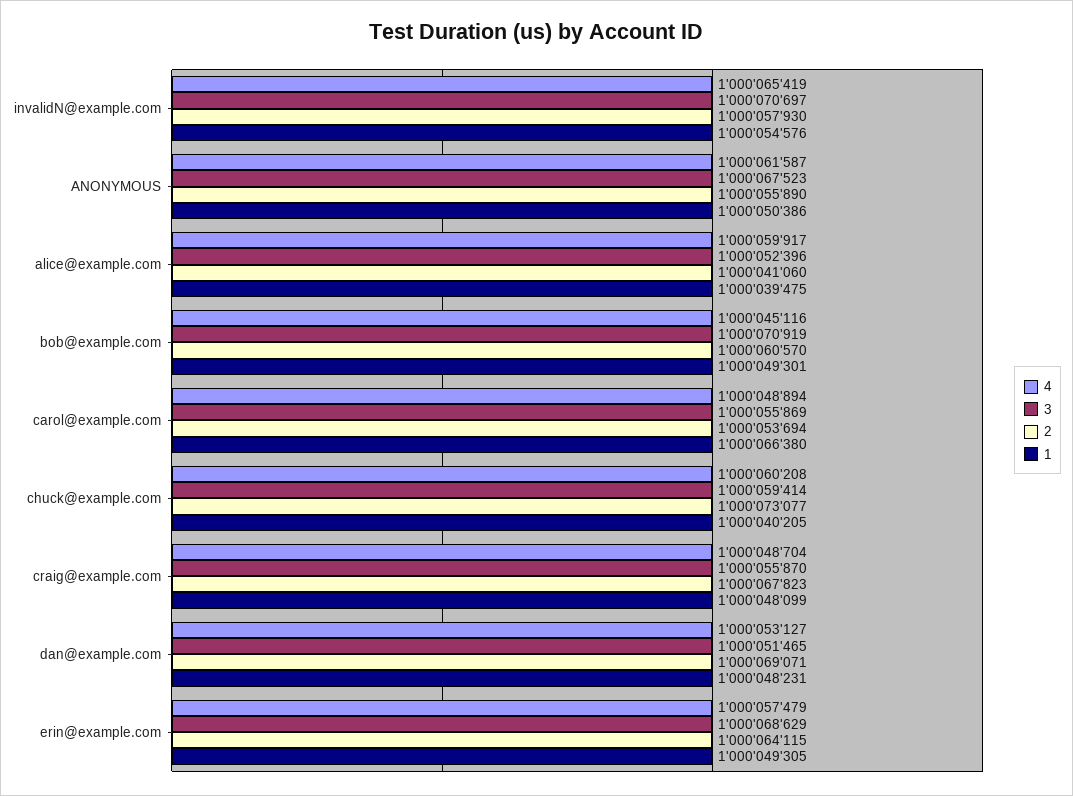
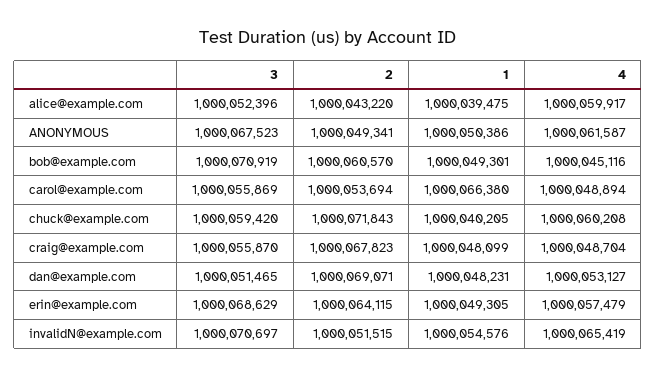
  {
    "4": {
      "invalidN@example.com": 1000065419,
      "ANONYMOUS": 1000061587,
      "alice@example.com": 1000059917,
      "bob@example.com": 1000045116,
      "carol@example.com": 1000048894,
      "chuck@example.com": 1000060208,
      "craig@example.com": 1000048704,
      "dan@example.com": 1000053127,
      "erin@example.com": 1000057479
    },
    "3": {
      "invalidN@example.com": 1000070697,
      "ANONYMOUS": 1000067523,
      "alice@example.com": 1000052396,
      "bob@example.com": 1000070919,
      "carol@example.com": 1000055869,
-     "chuck@example.com": 1000059414,
+     "chuck@example.com": 1000059420,
      "craig@example.com": 1000055870,
      "dan@example.com": 1000051465,
      "erin@example.com": 1000068629
    },
    "2": {
-     "invalidN@example.com": 1000057930,
+     "invalidN@example.com": 1000051515,
-     "ANONYMOUS": 1000055890,
+     "ANONYMOUS": 1000049341,
-     "alice@example.com": 1000041060,
+     "alice@example.com": 1000043220,
      "bob@example.com": 1000060570,
      "carol@example.com": 1000053694,
-     "chuck@example.com": 1000073077,
+     "chuck@example.com": 1000071843,
      "craig@example.com": 1000067823,
      "dan@example.com": 1000069071,
      "erin@example.com": 1000064115
    },
    "1": {
      "invalidN@example.com": 1000054576,
      "ANONYMOUS": 1000050386,
      "alice@example.com": 1000039475,
      "bob@example.com": 1000049301,
      "carol@example.com": 1000066380,
      "chuck@example.com": 1000040205,
      "craig@example.com": 1000048099,
      "dan@example.com": 1000048231,
      "erin@example.com": 1000049305
    }
  }

